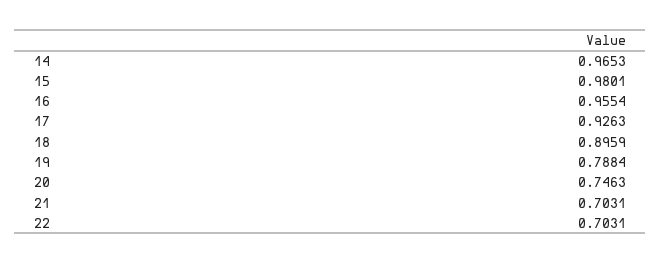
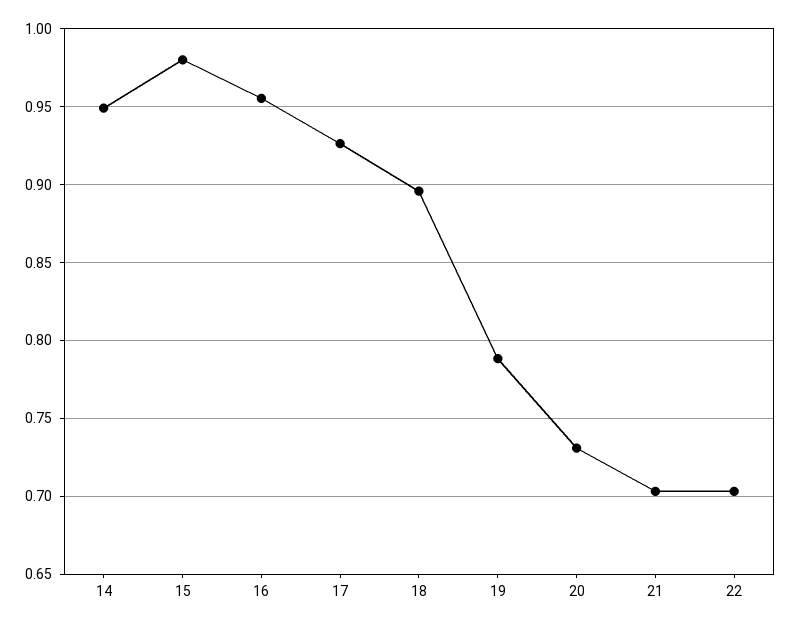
  {
-   "14": 0.9653,
+   "14": 0.95,
    "15": 0.9801,
    "16": 0.9554,
    "17": 0.9263,
    "18": 0.8959,
    "19": 0.7884,
-   "20": 0.7463,
+   "20": 0.73,
    "21": 0.7031,
    "22": 0.7031
  }

